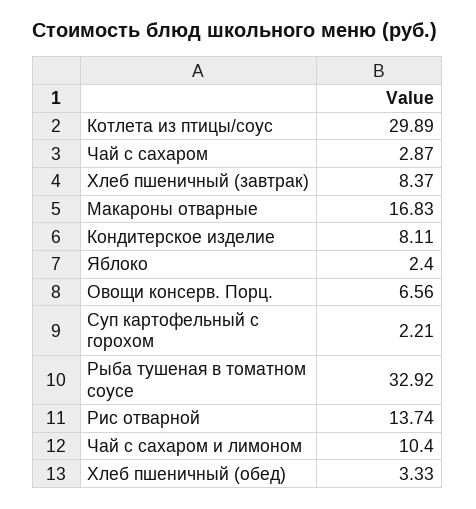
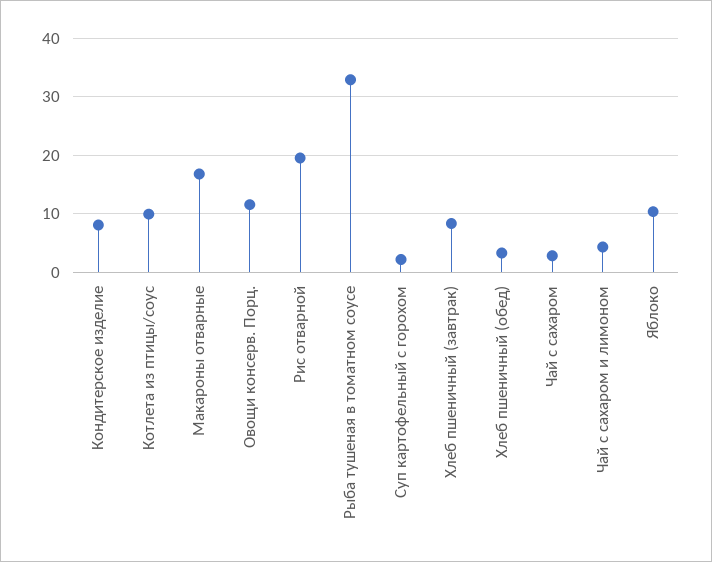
  {
-   "Котлета из птицы/соус": 29.89,
+   "Котлета из птицы/соус": 10,
    "Чай с сахаром": 2.87,
    "Хлеб пшеничный (завтрак)": 8.37,
    "Макароны отварные": 16.83,
    "Кондитерское изделие": 8.11,
-   "Яблоко": 2.4,
+   "Яблоко": 10,
-   "Овощи консерв. Порц.": 6.56,
+   "Овощи консерв. Порц.": 12,
    "Суп картофельный с горохом": 2.21,
    "Рыба тушеная в томатном соусе": 32.92,
-   "Рис отварной": 13.74,
+   "Рис отварной": 20,
-   "Чай с сахаром и лимоном": 10.4,
+   "Чай с сахаром и лимоном": 4,
    "Хлеб пшеничный (обед)": 3.33
  }

